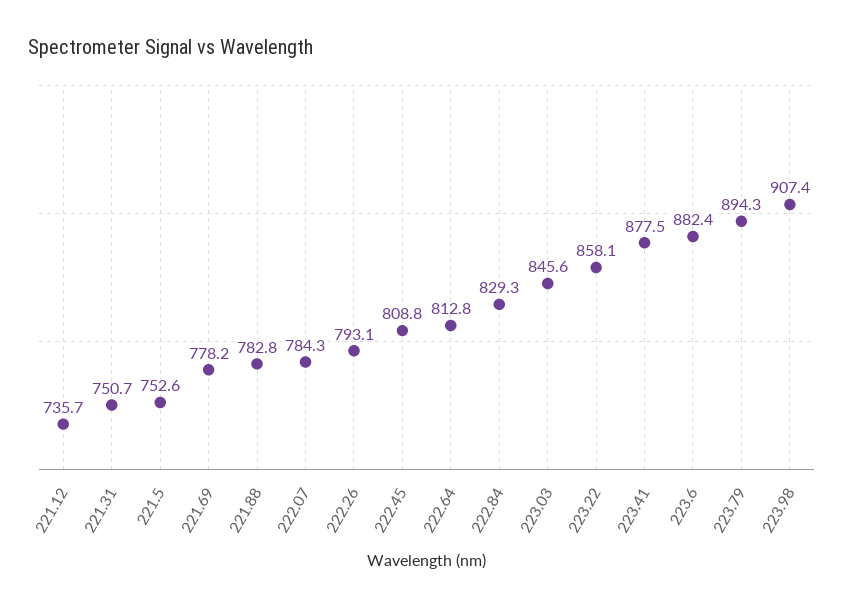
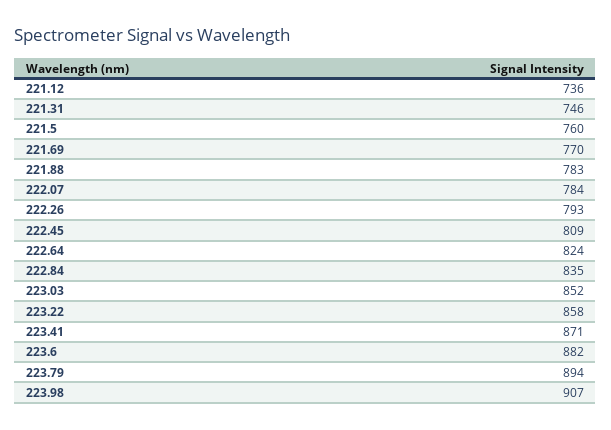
  {
    "221.12": 735.7,
-   "221.31": 750.7,
+   "221.31": 746,
-   "221.5": 752.6,
+   "221.5": 760,
-   "221.69": 778.2,
+   "221.69": 770,
    "221.88": 782.8,
    "222.07": 784.3,
    "222.26": 793.1,
    "222.45": 808.8,
-   "222.64": 812.8,
+   "222.64": 824,
-   "222.84": 829.3,
+   "222.84": 835,
-   "223.03": 845.6,
+   "223.03": 852,
    "223.22": 858.1,
-   "223.41": 877.5,
+   "223.41": 871,
    "223.6": 882.4,
    "223.79": 894.3,
    "223.98": 907.4
  }

